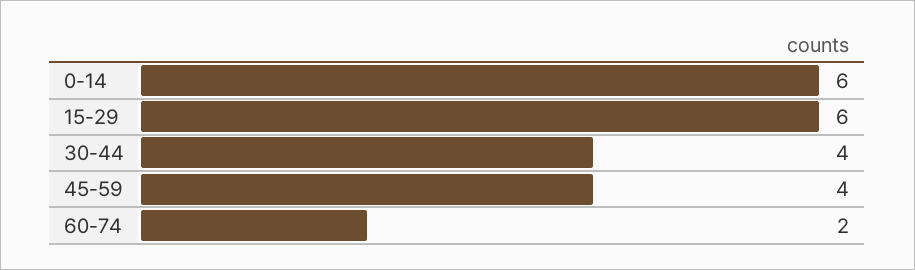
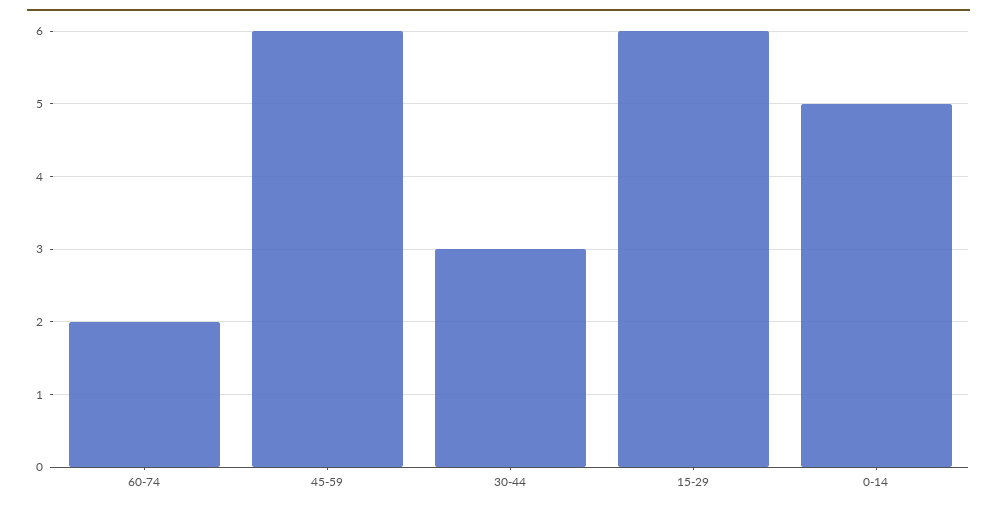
  {
-   "0-14": 6,
+   "0-14": 5,
    "15-29": 6,
-   "30-44": 4,
+   "30-44": 3,
-   "45-59": 4,
+   "45-59": 6,
    "60-74": 2
  }

